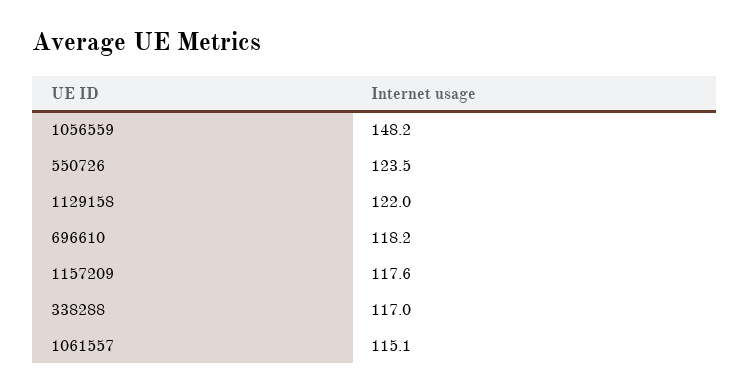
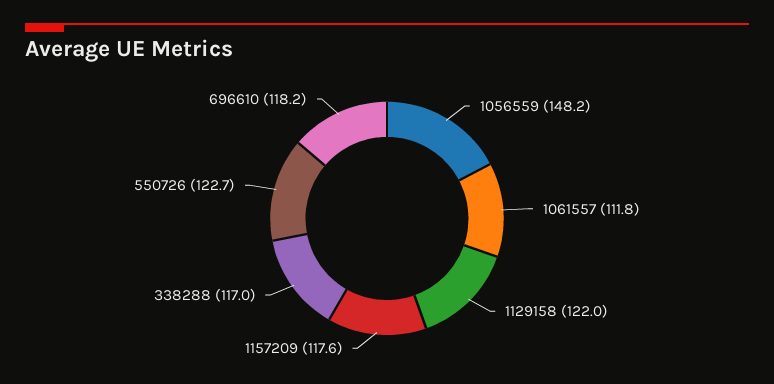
  {
    "1056559": 148.2,
-   "550726": 123.5,
+   "550726": 122.7,
    "1129158": 122,
    "696610": 118.2,
    "1157209": 117.6,
    "338288": 117,
-   "1061557": 115.1
+   "1061557": 111.8
  }

